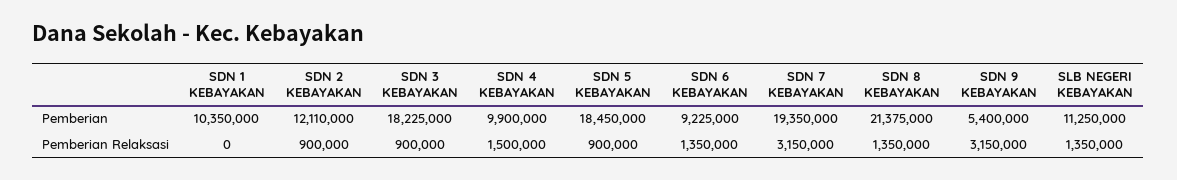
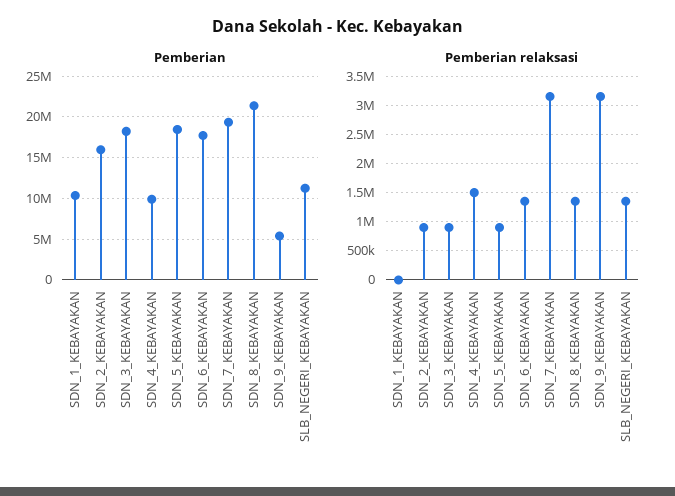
  {
    "Pemberian": {
      "SDN 1 KEBAYAKAN": 10350000,
-     "SDN 2 KEBAYAKAN": 12110000,
+     "SDN 2 KEBAYAKAN": 16000000,
      "SDN 3 KEBAYAKAN": 18225000,
      "SDN 4 KEBAYAKAN": 9900000,
      "SDN 5 KEBAYAKAN": 18450000,
-     "SDN 6 KEBAYAKAN": 9225000,
+     "SDN 6 KEBAYAKAN": 18000000,
      "SDN 7 KEBAYAKAN": 19350000,
      "SDN 8 KEBAYAKAN": 21375000,
      "SDN 9 KEBAYAKAN": 5400000,
      "SLB NEGERI KEBAYAKAN": 11250000
    },
    "Pemberian Relaksasi": {
      "SDN 1 KEBAYAKAN": 0,
      "SDN 2 KEBAYAKAN": 900000,
      "SDN 3 KEBAYAKAN": 900000,
      "SDN 4 KEBAYAKAN": 1500000,
      "SDN 5 KEBAYAKAN": 900000,
      "SDN 6 KEBAYAKAN": 1350000,
      "SDN 7 KEBAYAKAN": 3150000,
      "SDN 8 KEBAYAKAN": 1350000,
      "SDN 9 KEBAYAKAN": 3150000,
      "SLB NEGERI KEBAYAKAN": 1350000
    }
  }

